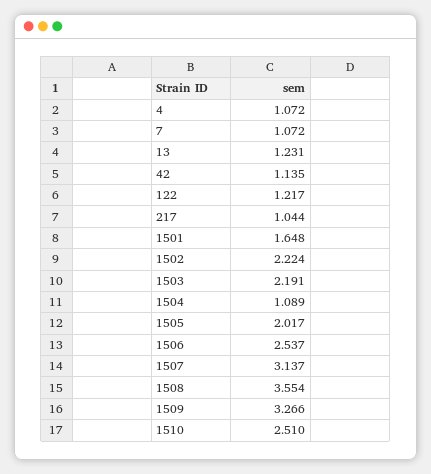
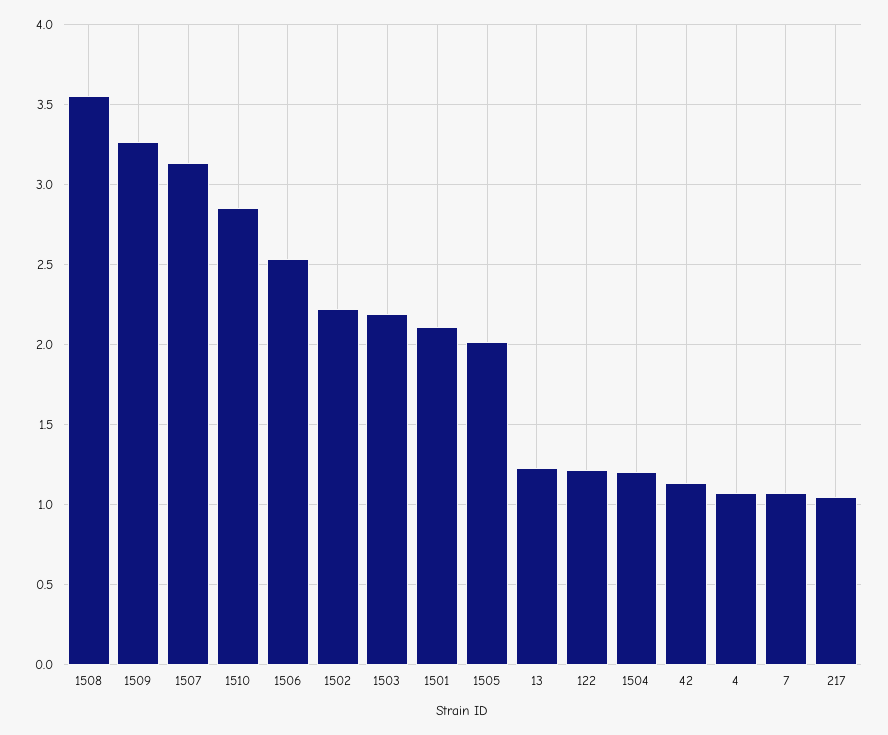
  {
    "4": 1.072,
    "7": 1.072,
    "13": 1.231,
    "42": 1.135,
    "122": 1.217,
    "217": 1.044,
-   "1501": 1.648,
+   "1501": 2.1,
    "1502": 2.224,
    "1503": 2.191,
-   "1504": 1.089,
+   "1504": 1.2,
    "1505": 2.017,
    "1506": 2.537,
    "1507": 3.137,
    "1508": 3.554,
    "1509": 3.266,
-   "1510": 2.51
+   "1510": 2.85
  }

